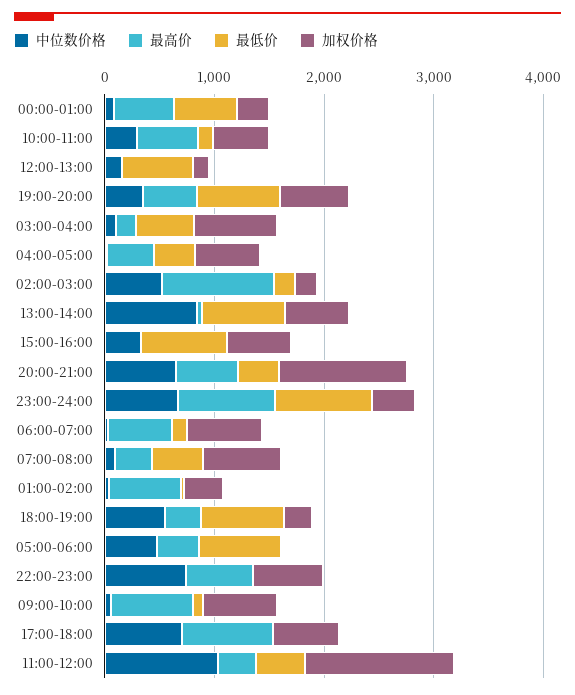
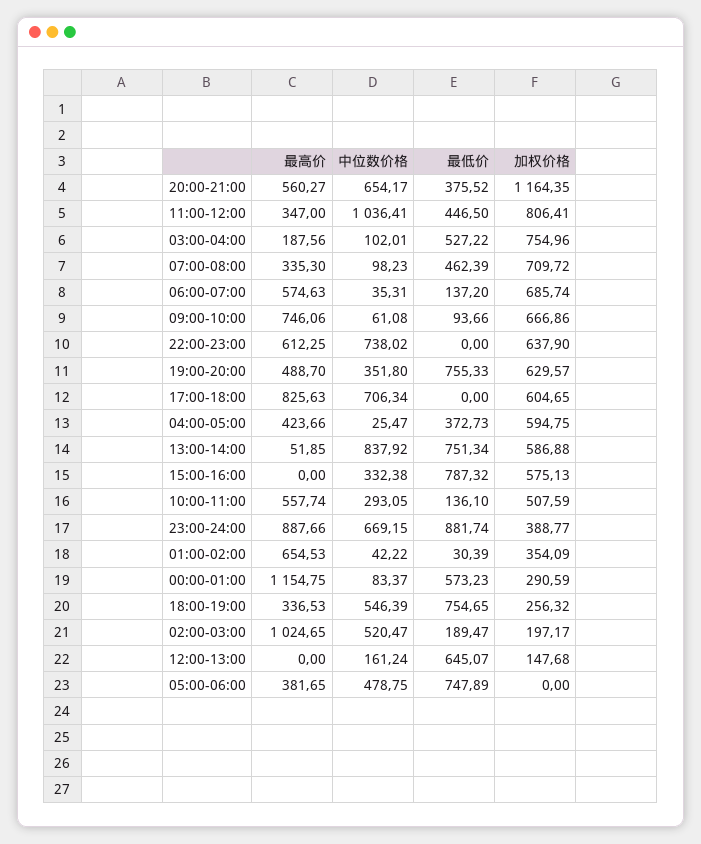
  {
    "中位数价格": {
      "00:00-01:00": 83.37,
      "10:00-11:00": 293.05,
      "12:00-13:00": 161.24,
      "19:00-20:00": 351.8,
      "03:00-04:00": 102.01,
      "04:00-05:00": 25.47,
      "02:00-03:00": 520.47,
      "13:00-14:00": 837.92,
      "15:00-16:00": 332.38,
      "20:00-21:00": 654.17,
      "23:00-24:00": 669.15,
      "06:00-07:00": 35.31,
      "07:00-08:00": 98.23,
      "01:00-02:00": 42.22,
      "18:00-19:00": 546.39,
      "05:00-06:00": 478.75,
      "22:00-23:00": 738.02,
      "09:00-10:00": 61.08,
      "17:00-18:00": 706.34,
      "11:00-12:00": 1036.41
    },
    "最高价": {
-     "00:00-01:00": 600,
+     "00:00-01:00": 1154.75,
      "10:00-11:00": 557.74,
      "12:00-13:00": 0,
      "19:00-20:00": 488.7,
      "03:00-04:00": 187.56,
      "04:00-05:00": 423.66,
      "02:00-03:00": 1024.65,
      "13:00-14:00": 51.85,
      "15:00-16:00": 0,
      "20:00-21:00": 560.27,
      "23:00-24:00": 887.66,
      "06:00-07:00": 574.63,
      "07:00-08:00": 335.3,
      "01:00-02:00": 654.53,
      "18:00-19:00": 336.53,
      "05:00-06:00": 381.65,
      "22:00-23:00": 612.25,
      "09:00-10:00": 746.06,
      "17:00-18:00": 825.63,
      "11:00-12:00": 347
    },
    "最低价": {
      "00:00-01:00": 573.23,
      "10:00-11:00": 136.1,
      "12:00-13:00": 645.07,
      "19:00-20:00": 755.33,
      "03:00-04:00": 527.22,
      "04:00-05:00": 372.73,
      "02:00-03:00": 189.47,
      "13:00-14:00": 751.34,
      "15:00-16:00": 787.32,
      "20:00-21:00": 375.52,
      "23:00-24:00": 881.74,
      "06:00-07:00": 137.2,
      "07:00-08:00": 462.39,
      "01:00-02:00": 30.39,
      "18:00-19:00": 754.65,
      "05:00-06:00": 747.89,
      "22:00-23:00": 0,
      "09:00-10:00": 93.66,
      "17:00-18:00": 0,
      "11:00-12:00": 446.5
    },
    "加权价格": {
      "00:00-01:00": 290.59,
      "10:00-11:00": 507.59,
      "12:00-13:00": 147.68,
      "19:00-20:00": 629.57,
      "03:00-04:00": 754.96,
      "04:00-05:00": 594.75,
      "02:00-03:00": 197.17,
      "13:00-14:00": 586.88,
      "15:00-16:00": 575.13,
      "20:00-21:00": 1164.35,
      "23:00-24:00": 388.77,
      "06:00-07:00": 685.74,
      "07:00-08:00": 709.72,
      "01:00-02:00": 354.09,
      "18:00-19:00": 256.32,
      "05:00-06:00": 0,
      "22:00-23:00": 637.9,
      "09:00-10:00": 666.86,
      "17:00-18:00": 604.65,
-     "11:00-12:00": 1400
+     "11:00-12:00": 806.41
    }
  }

